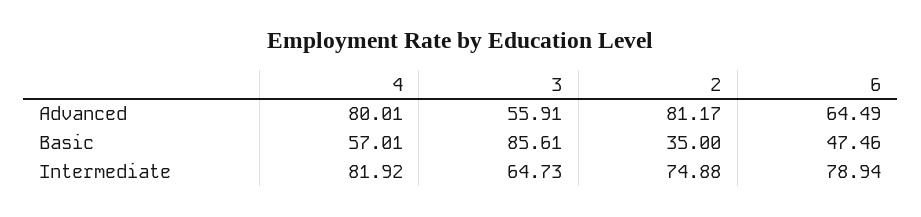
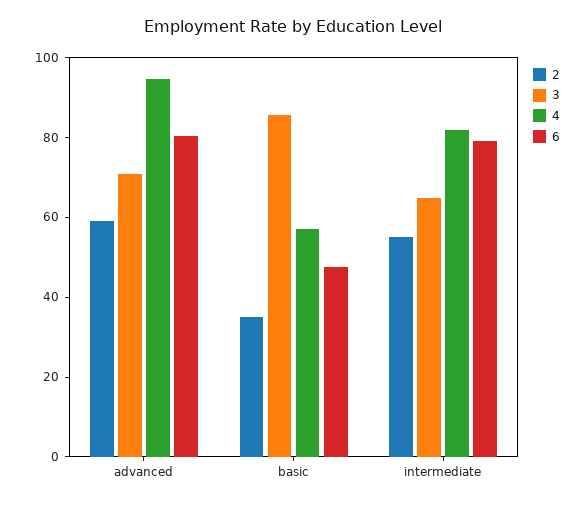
  {
    "4": {
-     "Advanced": 80.01,
+     "Advanced": 95,
      "Basic": 57.01,
      "Intermediate": 81.92
    },
    "3": {
-     "Advanced": 55.91,
+     "Advanced": 70,
      "Basic": 85.61,
      "Intermediate": 64.73
    },
    "2": {
-     "Advanced": 81.17,
+     "Advanced": 60,
      "Basic": 35,
-     "Intermediate": 74.88
+     "Intermediate": 55
    },
    "6": {
-     "Advanced": 64.49,
+     "Advanced": 80,
      "Basic": 47.46,
      "Intermediate": 78.94
    }
  }

